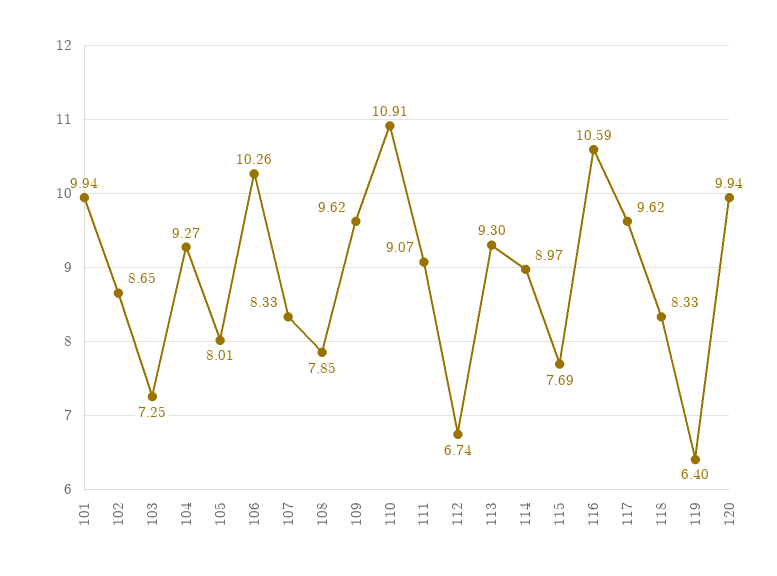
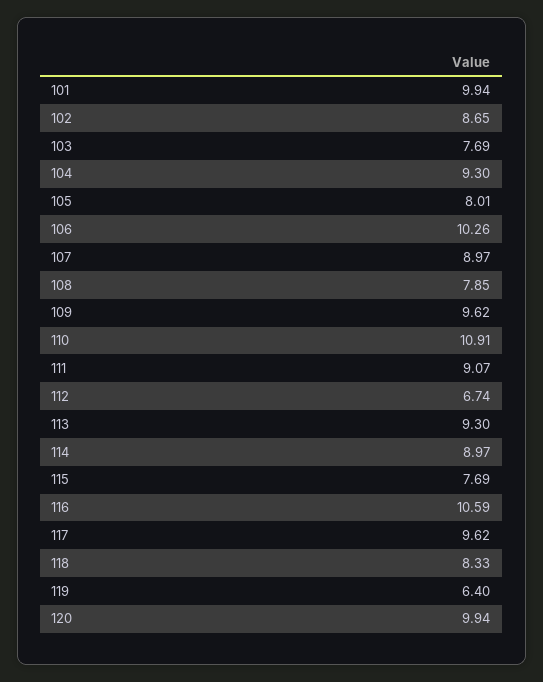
  {
    "101": 9.94,
    "102": 8.65,
-   "103": 7.25,
+   "103": 7.69,
-   "104": 9.27,
+   "104": 9.3,
    "105": 8.01,
    "106": 10.26,
-   "107": 8.33,
+   "107": 8.97,
    "108": 7.85,
    "109": 9.62,
    "110": 10.91,
    "111": 9.07,
    "112": 6.74,
    "113": 9.3,
    "114": 8.97,
    "115": 7.69,
    "116": 10.59,
    "117": 9.62,
    "118": 8.33,
    "119": 6.4,
    "120": 9.94
  }

